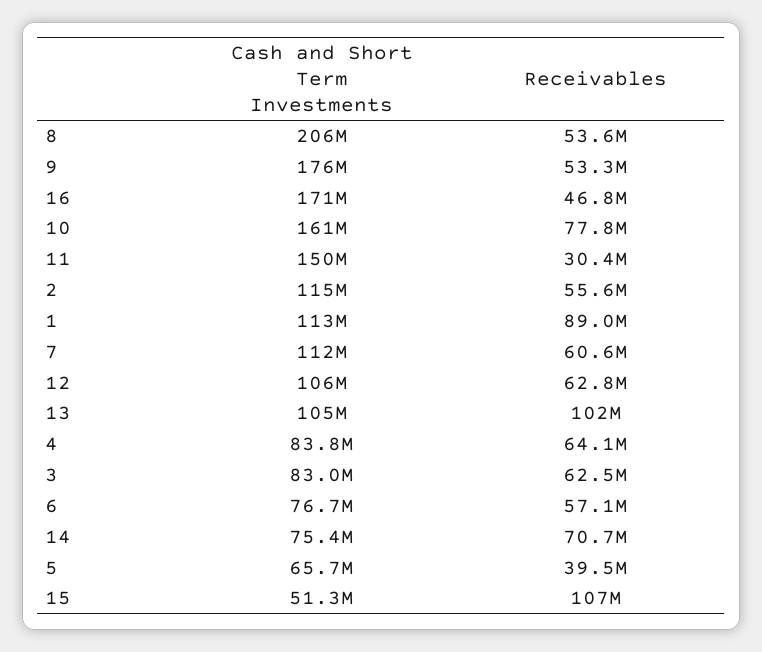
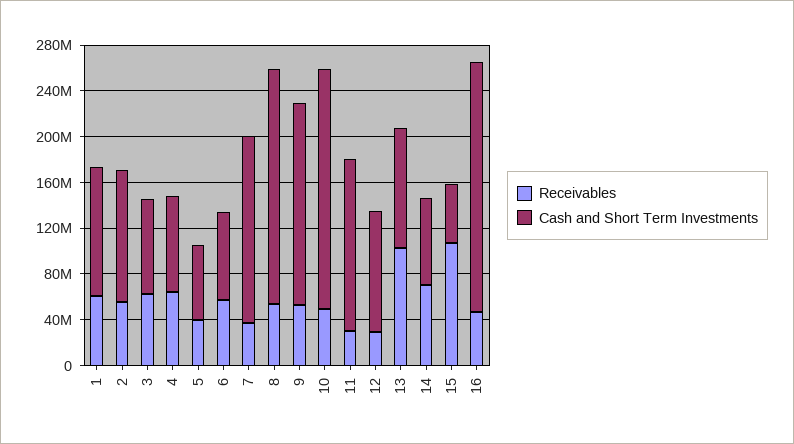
  {
    "Cash and Short Term Investments": {
      "8": 206000000,
      "9": 176000000,
-     "16": 171000000,
+     "16": 220000000,
-     "10": 161000000,
+     "10": 210000000,
      "11": 150000000,
      "2": 115000000,
      "1": 113000000,
-     "7": 112000000,
+     "7": 160000000,
      "12": 106000000,
      "13": 105000000,
      "4": 83800000,
      "3": 83000000,
      "6": 76700000,
      "14": 75400000,
      "5": 65700000,
      "15": 51300000
    },
    "Receivables": {
      "8": 53600000,
      "9": 53300000,
      "16": 46800000,
-     "10": 77800000,
+     "10": 50000000,
      "11": 30400000,
      "2": 55600000,
-     "1": 89000000,
+     "1": 60000000,
-     "7": 60600000,
+     "7": 40000000,
-     "12": 62800000,
+     "12": 30000000,
      "13": 102000000,
      "4": 64100000,
      "3": 62500000,
      "6": 57100000,
      "14": 70700000,
      "5": 39500000,
      "15": 107000000
    }
  }

